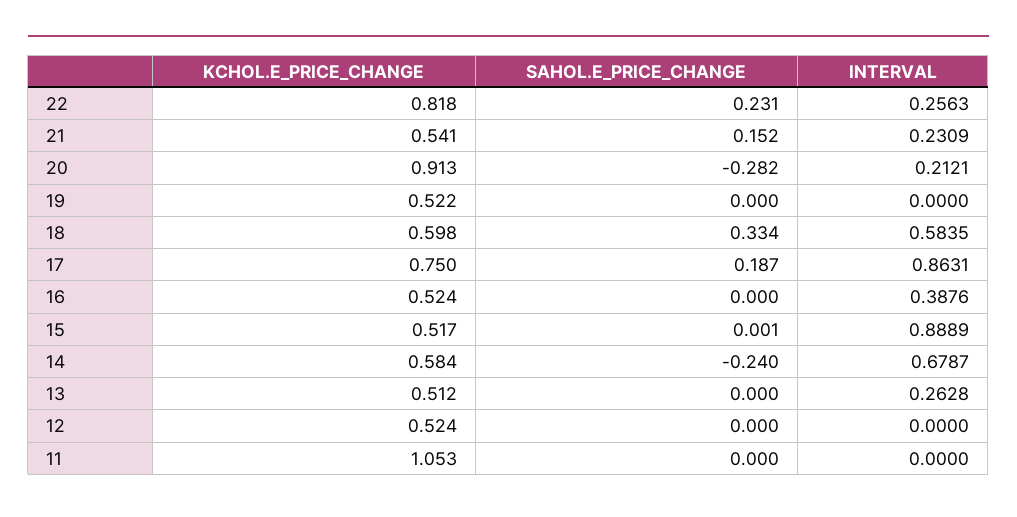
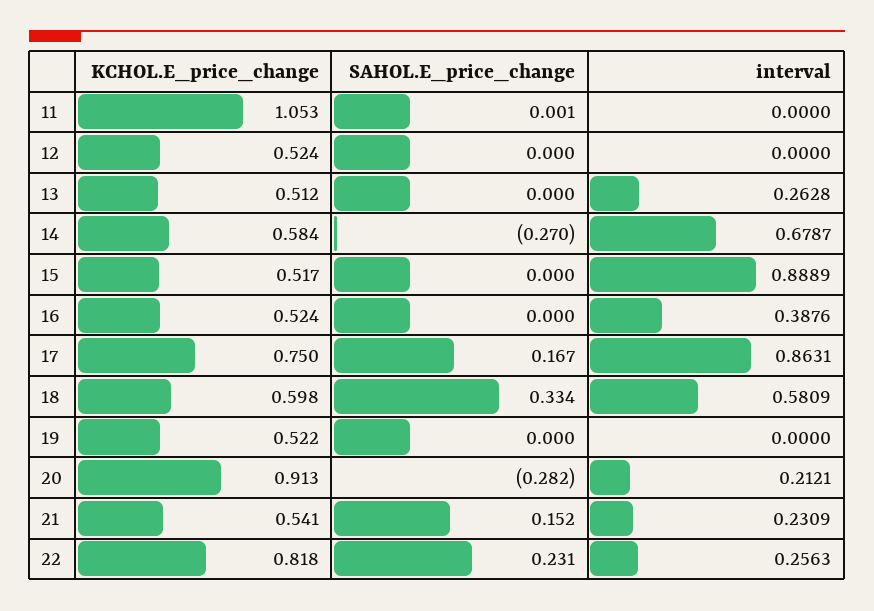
  {
    "KCHOL.E_PRICE_CHANGE": {
      "22": 0.818,
      "21": 0.541,
      "20": 0.913,
      "19": 0.522,
      "18": 0.598,
      "17": 0.75,
      "16": 0.524,
      "15": 0.517,
      "14": 0.584,
      "13": 0.512,
      "12": 0.524,
      "11": 1.053
    },
    "SAHOL.E_PRICE_CHANGE": {
      "22": 0.231,
      "21": 0.152,
      "20": -0.282,
      "19": 0,
      "18": 0.334,
-     "17": 0.187,
+     "17": 0.167,
      "16": 0,
-     "15": 0.001,
+     "15": 0,
-     "14": -0.24,
+     "14": -0.27,
      "13": 0,
      "12": 0,
-     "11": 0
+     "11": 0.001
    },
    "INTERVAL": {
      "22": 0.2563,
      "21": 0.2309,
      "20": 0.2121,
      "19": 0,
-     "18": 0.5835,
+     "18": 0.5809,
      "17": 0.8631,
      "16": 0.3876,
      "15": 0.8889,
      "14": 0.6787,
      "13": 0.2628,
      "12": 0,
      "11": 0
    }
  }

